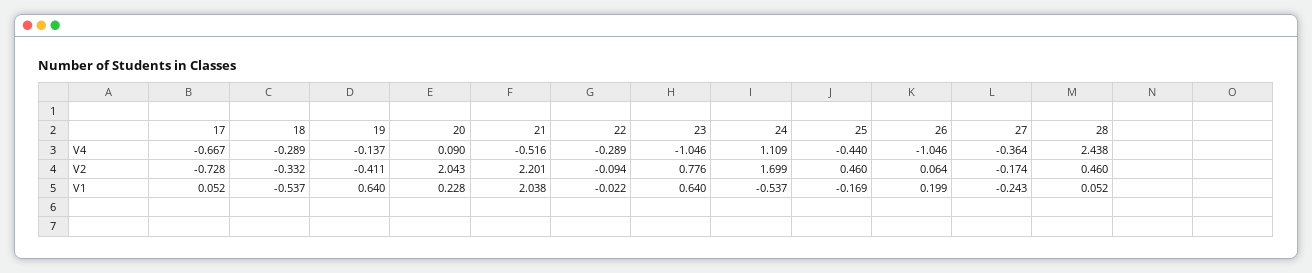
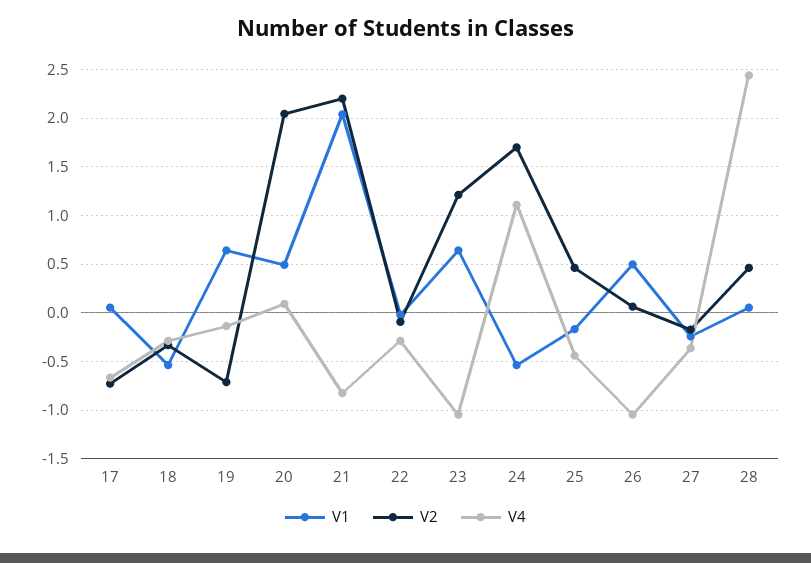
  {
    "V4": {
      "17": -0.667,
      "18": -0.289,
      "19": -0.137,
      "20": 0.09,
-     "21": -0.516,
+     "21": -0.8,
      "22": -0.289,
      "23": -1.046,
      "24": 1.109,
      "25": -0.44,
      "26": -1.046,
      "27": -0.364,
      "28": 2.438
    },
    "V2": {
      "17": -0.728,
      "18": -0.332,
-     "19": -0.411,
+     "19": -0.7,
      "20": 2.043,
      "21": 2.201,
      "22": -0.094,
-     "23": 0.776,
+     "23": 1.2,
      "24": 1.699,
      "25": 0.46,
      "26": 0.064,
      "27": -0.174,
      "28": 0.46
    },
    "V1": {
      "17": 0.052,
      "18": -0.537,
      "19": 0.64,
-     "20": 0.228,
+     "20": 0.5,
      "21": 2.038,
      "22": -0.022,
      "23": 0.64,
      "24": -0.537,
      "25": -0.169,
-     "26": 0.199,
+     "26": 0.5,
      "27": -0.243,
      "28": 0.052
    }
  }

